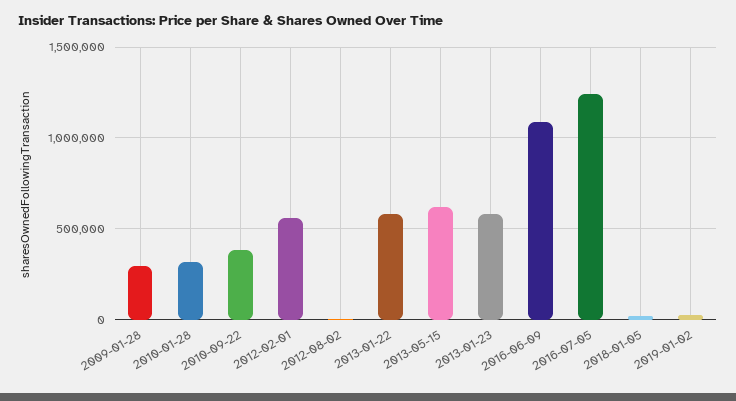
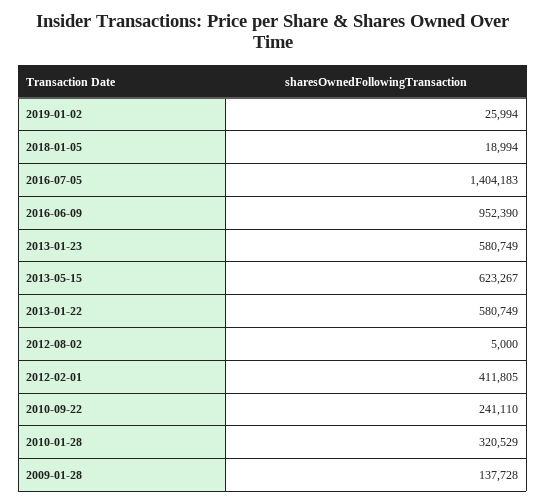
  {
-   "2009-01-28": 300000,
+   "2009-01-28": 137728,
    "2010-01-28": 320529,
-   "2010-09-22": 400000,
+   "2010-09-22": 241110,
-   "2012-02-01": 550000,
+   "2012-02-01": 411805,
    "2012-08-02": 5000,
    "2013-01-22": 580749,
    "2013-05-15": 623267,
    "2013-01-23": 580749,
-   "2016-06-09": 1100000,
+   "2016-06-09": 952390,
-   "2016-07-05": 1250000,
+   "2016-07-05": 1404183,
    "2018-01-05": 18994,
    "2019-01-02": 25994
  }

